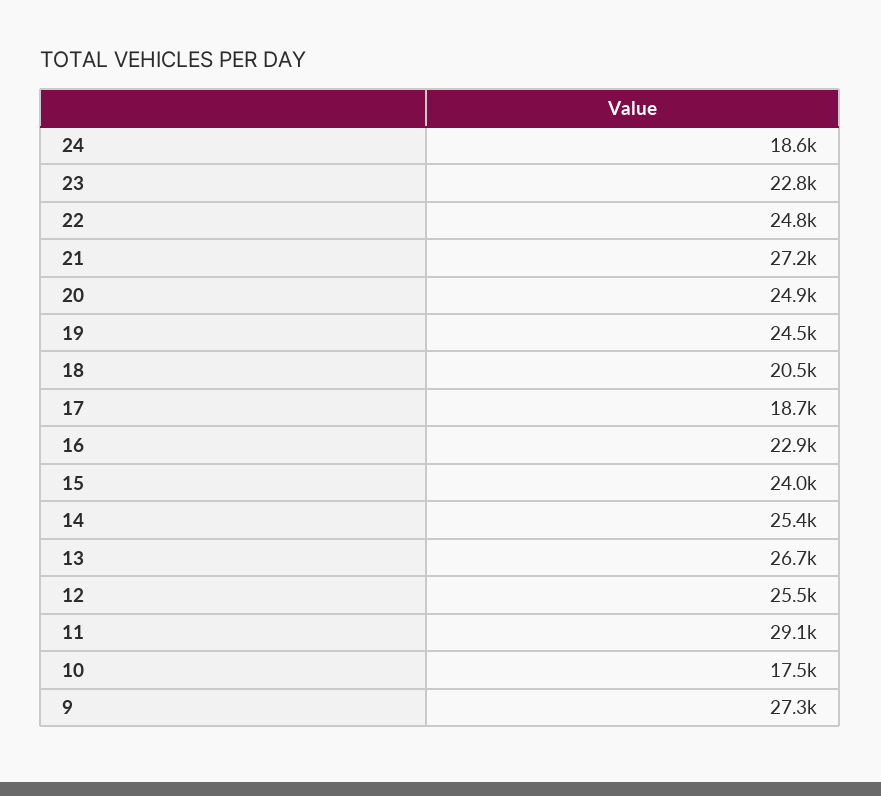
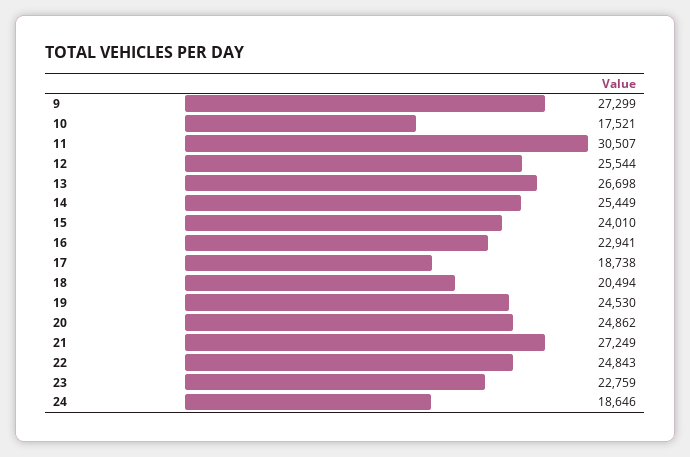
  {
    "24": 18646,
    "23": 22759,
    "22": 24843,
    "21": 27249,
    "20": 24862,
    "19": 24530,
    "18": 20494,
    "17": 18738,
    "16": 22941,
    "15": 24010,
    "14": 25449,
    "13": 26698,
    "12": 25544,
-   "11": 29100,
+   "11": 30507,
    "10": 17521,
    "9": 27299
  }

